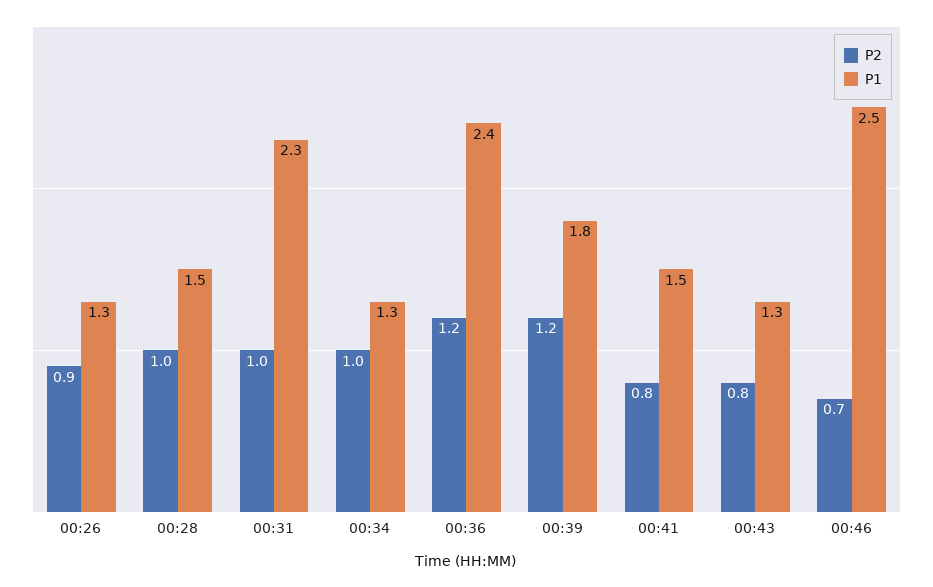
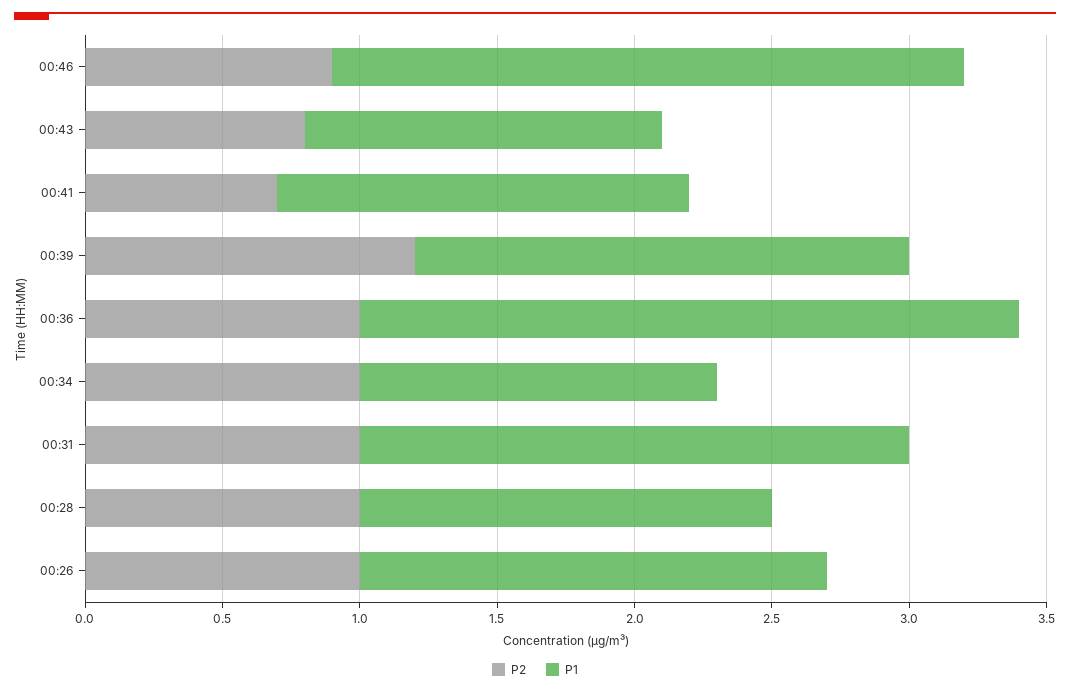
  {
    "P2": {
-     "00:26": 0.9,
+     "00:26": 1,
      "00:28": 1,
      "00:31": 1,
      "00:34": 1,
-     "00:36": 1.2,
+     "00:36": 1,
      "00:39": 1.2,
-     "00:41": 0.8,
+     "00:41": 0.7,
      "00:43": 0.8,
-     "00:46": 0.7
+     "00:46": 0.9
    },
    "P1": {
-     "00:26": 1.3,
+     "00:26": 1.7,
      "00:28": 1.5,
-     "00:31": 2.3,
+     "00:31": 2,
      "00:34": 1.3,
      "00:36": 2.4,
      "00:39": 1.8,
      "00:41": 1.5,
      "00:43": 1.3,
-     "00:46": 2.5
+     "00:46": 2.3
    }
  }

